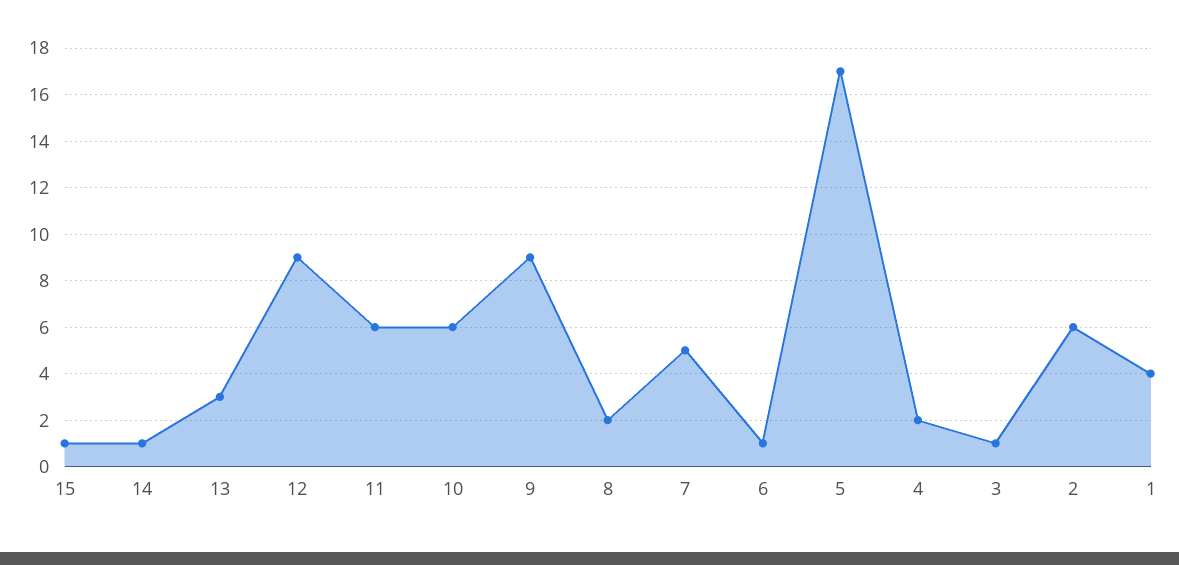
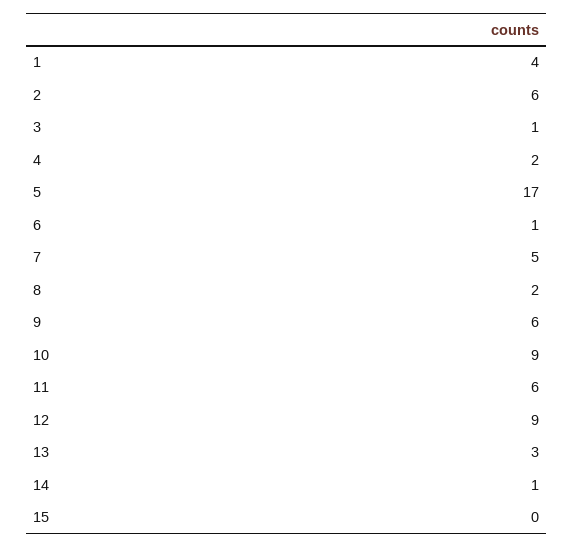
  {
-   "15": 1,
+   "15": 0,
    "14": 1,
    "13": 3,
    "12": 9,
    "11": 6,
-   "10": 6,
+   "10": 9,
-   "9": 9,
+   "9": 6,
    "8": 2,
    "7": 5,
    "6": 1,
    "5": 17,
    "4": 2,
    "3": 1,
    "2": 6,
    "1": 4
  }

